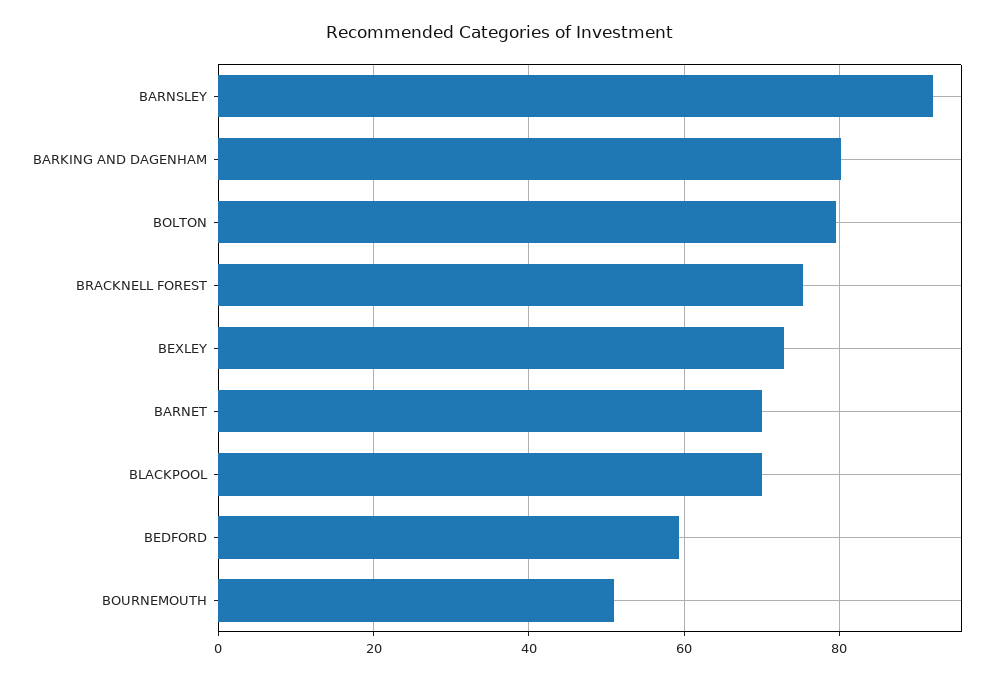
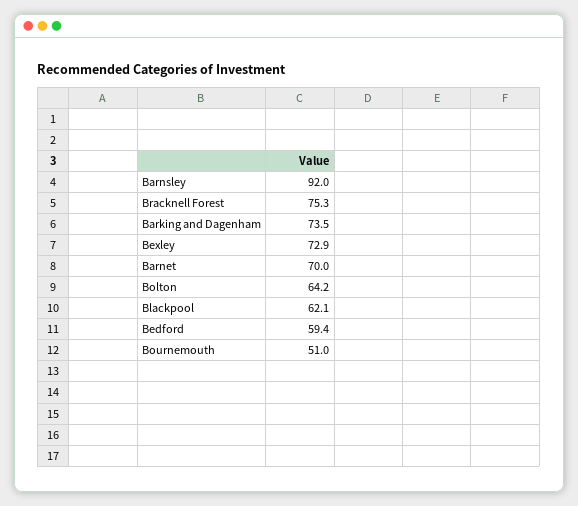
  {
    "BARNSLEY": 92,
-   "BARKING AND DAGENHAM": 80,
+   "BARKING AND DAGENHAM": 73.5,
-   "BOLTON": 80,
+   "BOLTON": 64.2,
    "BRACKNELL FOREST": 75.3,
    "BEXLEY": 72.9,
    "BARNET": 70,
-   "BLACKPOOL": 70,
+   "BLACKPOOL": 62.1,
    "BEDFORD": 59.4,
    "BOURNEMOUTH": 51
  }

